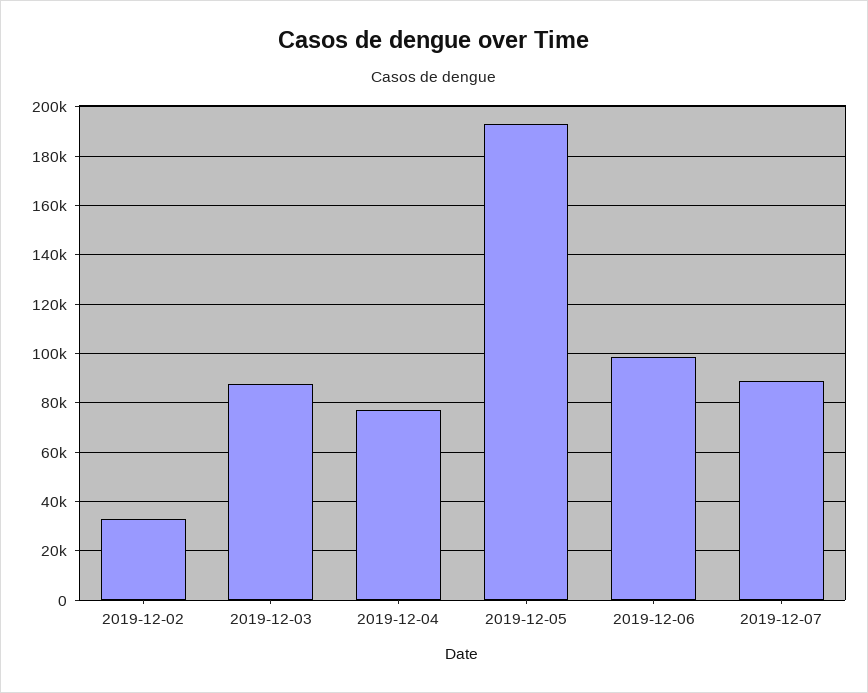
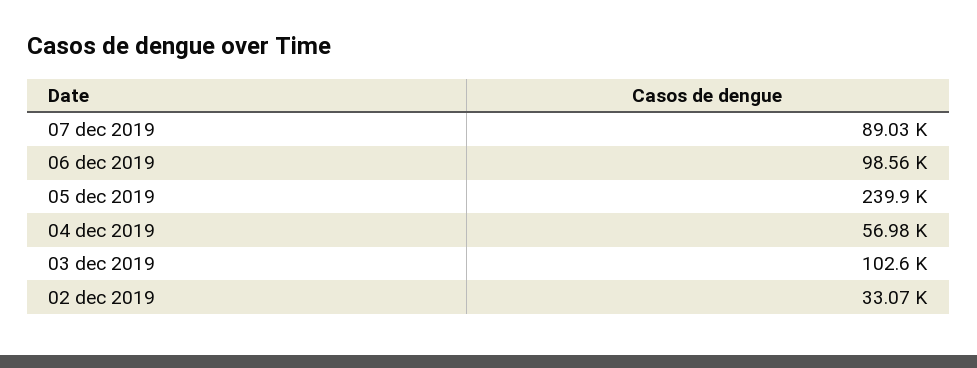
  {
    "2019-12-02": 33070,
-   "2019-12-03": 87500,
+   "2019-12-03": 102600,
-   "2019-12-04": 77500,
+   "2019-12-04": 56980,
-   "2019-12-05": 192500,
+   "2019-12-05": 239900,
    "2019-12-06": 98560,
    "2019-12-07": 89030
  }

